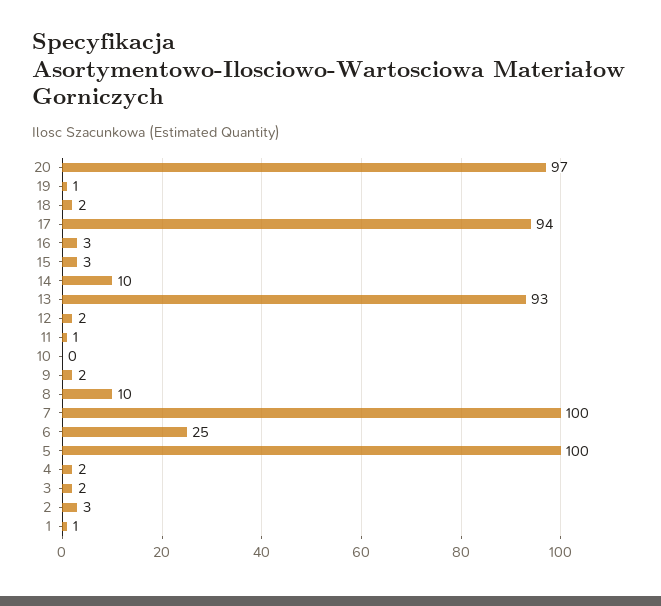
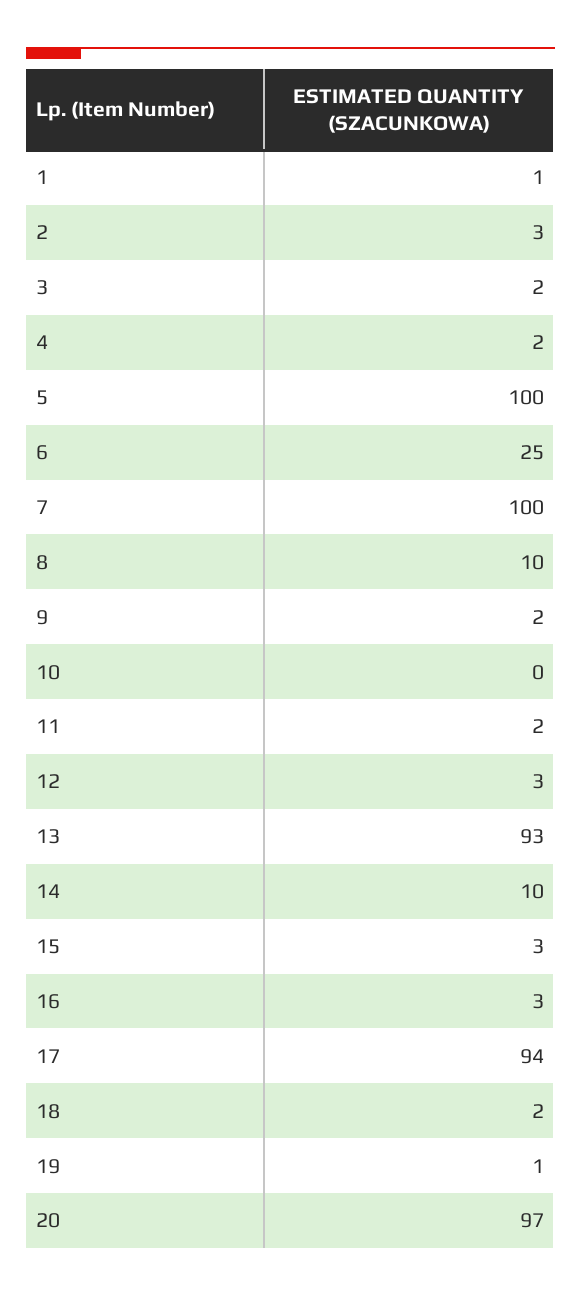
  {
    "20": 97,
    "19": 1,
    "18": 2,
    "17": 94,
    "16": 3,
    "15": 3,
    "14": 10,
    "13": 93,
-   "12": 2,
+   "12": 3,
-   "11": 1,
+   "11": 2,
    "10": 0,
    "9": 2,
    "8": 10,
    "7": 100,
    "6": 25,
    "5": 100,
    "4": 2,
    "3": 2,
    "2": 3,
    "1": 1
  }

